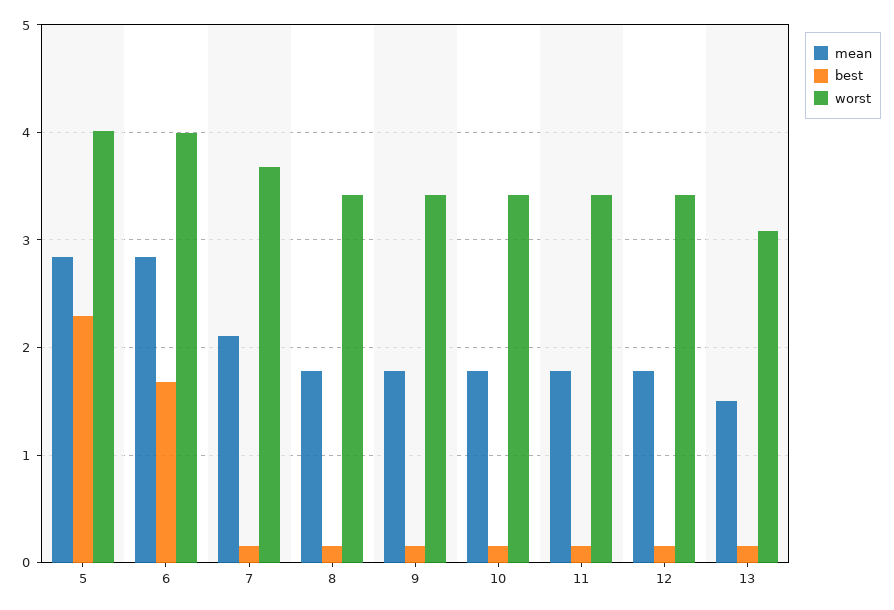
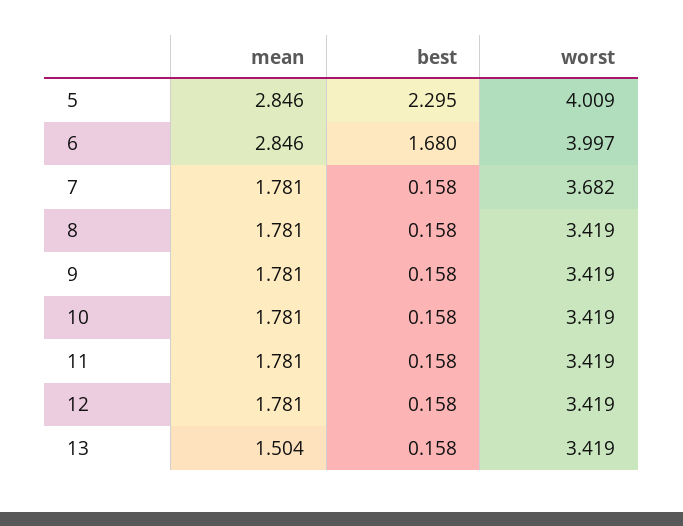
  {
    "mean": {
      "5": 2.846,
      "6": 2.846,
-     "7": 2.1,
+     "7": 1.781,
      "8": 1.781,
      "9": 1.781,
      "10": 1.781,
      "11": 1.781,
      "12": 1.781,
      "13": 1.504
    },
    "best": {
      "5": 2.295,
      "6": 1.68,
      "7": 0.158,
      "8": 0.158,
      "9": 0.158,
      "10": 0.158,
      "11": 0.158,
      "12": 0.158,
      "13": 0.158
    },
    "worst": {
      "5": 4.009,
      "6": 3.997,
      "7": 3.682,
      "8": 3.419,
      "9": 3.419,
      "10": 3.419,
      "11": 3.419,
      "12": 3.419,
-     "13": 3.1
+     "13": 3.419
    }
  }

